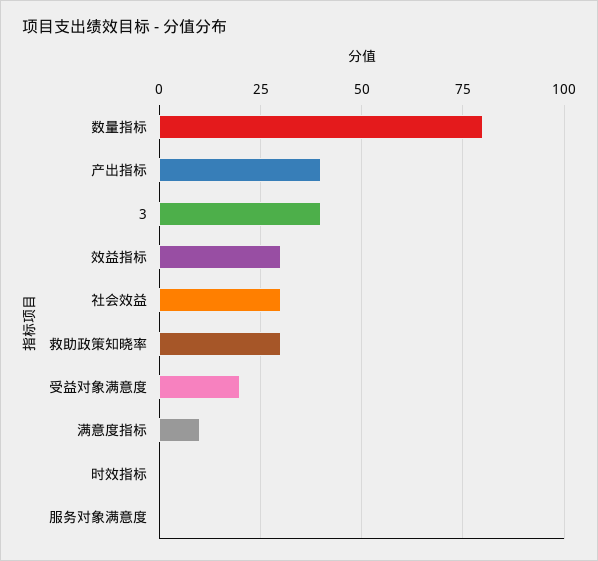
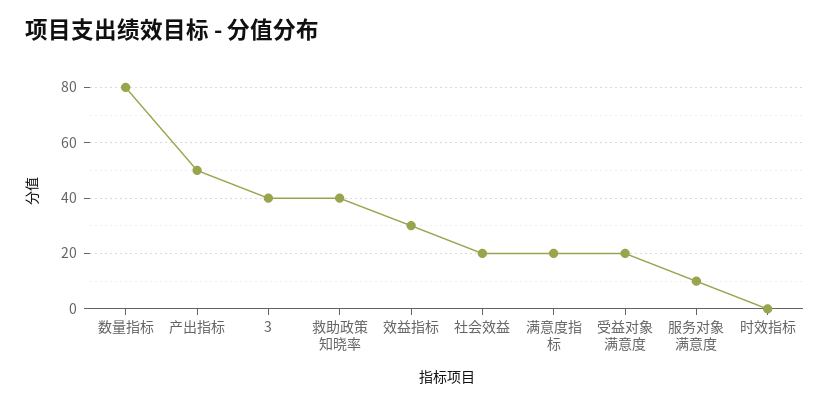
  {
    "数量指标": 80,
-   "产出指标": 40,
+   "产出指标": 50,
    "3": 40,
    "效益指标": 30,
-   "社会效益": 30,
+   "社会效益": 20,
-   "救助政策知晓率": 30,
+   "救助政策知晓率": 40,
    "受益对象满意度": 20,
-   "满意度指标": 10,
+   "满意度指标": 20,
    "时效指标": 0,
-   "服务对象满意度": 0
+   "服务对象满意度": 10
  }

